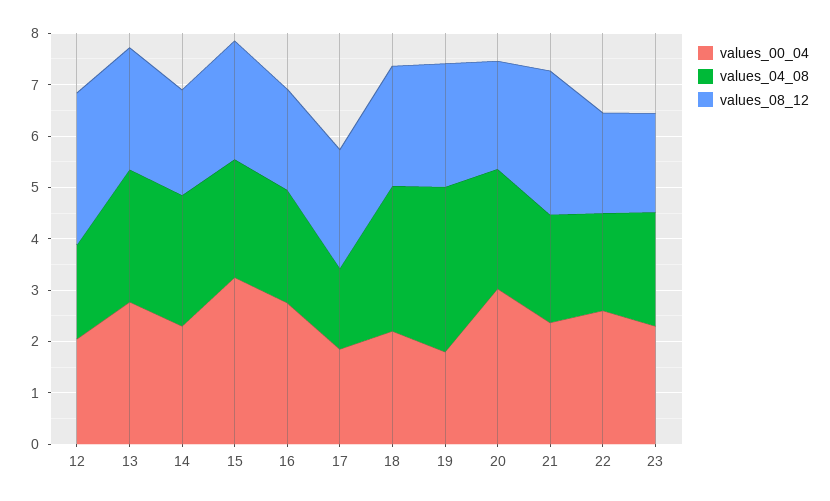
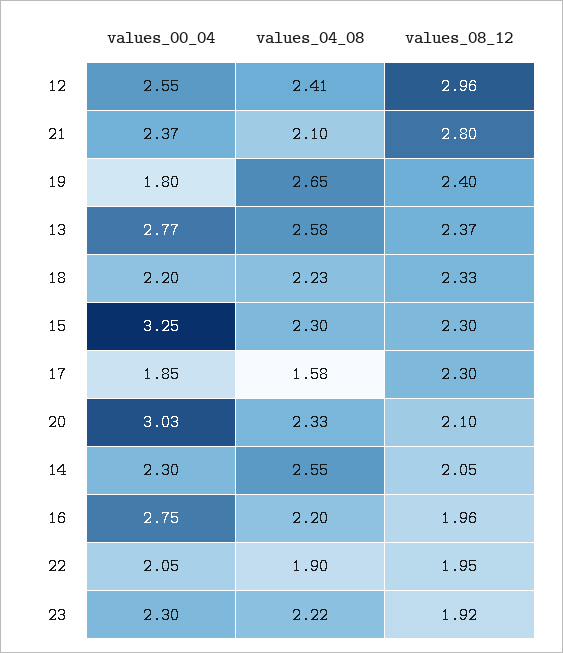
  {
    "values_00_04": {
-     "12": 2,
+     "12": 2.55,
      "13": 2.77,
      "14": 2.3,
      "15": 3.25,
      "16": 2.75,
      "17": 1.85,
      "18": 2.2,
      "19": 1.8,
      "20": 3.03,
      "21": 2.37,
-     "22": 2.6,
+     "22": 2.05,
      "23": 2.3
    },
    "values_04_08": {
-     "12": 1.8,
+     "12": 2.41,
      "13": 2.58,
      "14": 2.55,
      "15": 2.3,
      "16": 2.2,
      "17": 1.58,
-     "18": 2.8,
+     "18": 2.23,
-     "19": 3.2,
+     "19": 2.65,
      "20": 2.33,
      "21": 2.1,
      "22": 1.9,
      "23": 2.22
    },
    "values_08_12": {
      "12": 2.96,
      "13": 2.37,
      "14": 2.05,
      "15": 2.3,
      "16": 1.96,
      "17": 2.3,
      "18": 2.33,
      "19": 2.4,
      "20": 2.1,
      "21": 2.8,
      "22": 1.95,
      "23": 1.92
    }
  }

